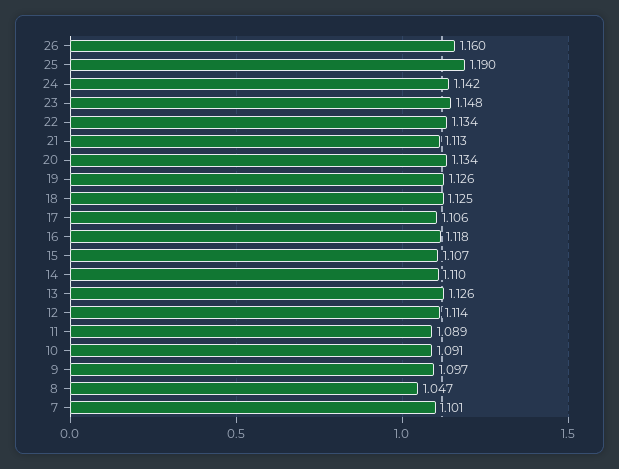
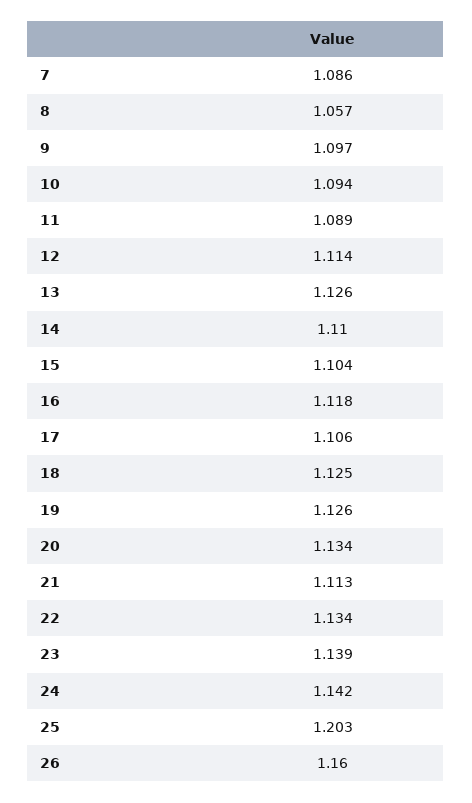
  {
    "26": 1.16,
-   "25": 1.19,
+   "25": 1.203,
    "24": 1.142,
-   "23": 1.148,
+   "23": 1.139,
    "22": 1.134,
    "21": 1.113,
    "20": 1.134,
    "19": 1.126,
    "18": 1.125,
    "17": 1.106,
    "16": 1.118,
-   "15": 1.107,
+   "15": 1.104,
    "14": 1.11,
    "13": 1.126,
    "12": 1.114,
    "11": 1.089,
-   "10": 1.091,
+   "10": 1.094,
    "9": 1.097,
-   "8": 1.047,
+   "8": 1.057,
-   "7": 1.101
+   "7": 1.086
  }

